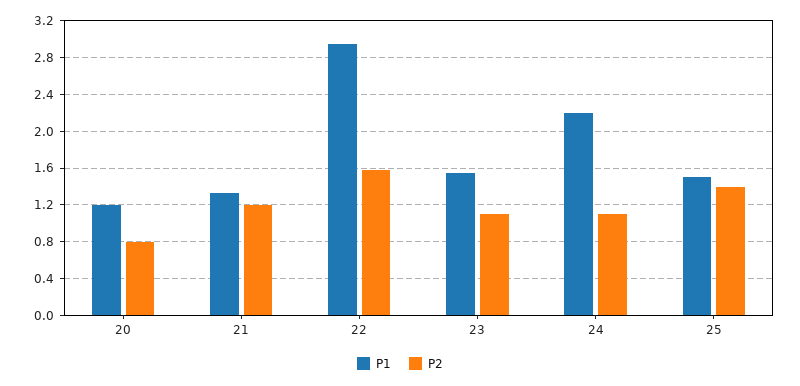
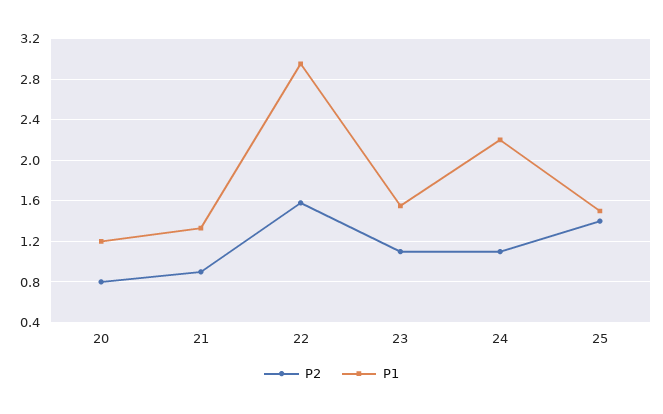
  {
    "P1": {
      "20": 1.2,
      "21": 1.3,
      "22": 3,
      "23": 1.6,
      "24": 2.2,
      "25": 1.5
    },
    "P2": {
      "20": 0.8,
-     "21": 1.2,
+     "21": 0.9,
      "22": 1.6,
      "23": 1.1,
      "24": 1.1,
      "25": 1.4
    }
  }

